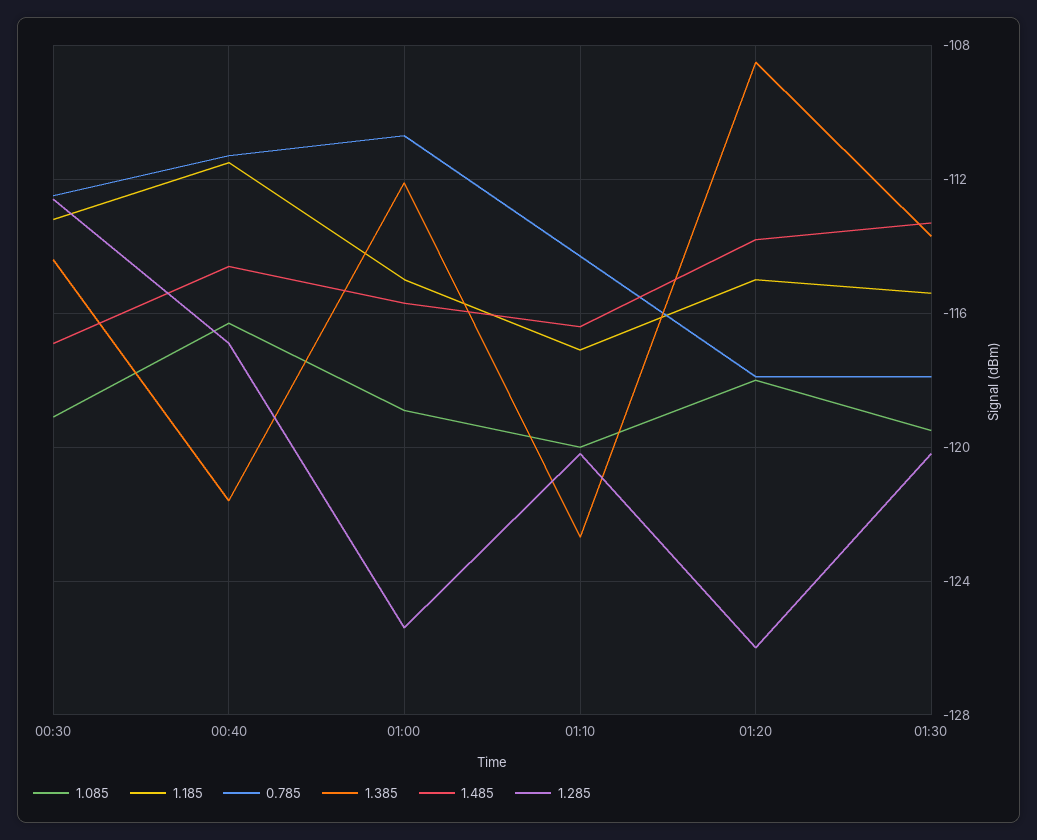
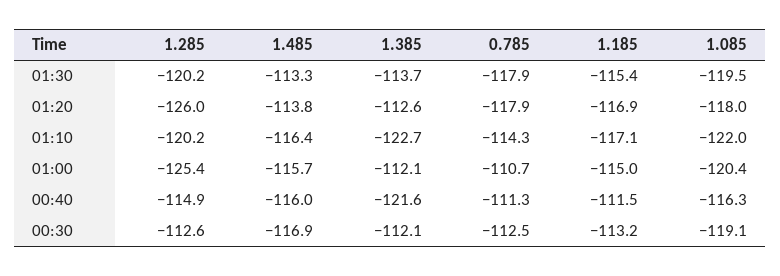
  {
    "1.085": {
      "00:30": -119.1,
      "00:40": -116.3,
-     "01:00": -119,
+     "01:00": -120.4,
-     "01:10": -120,
+     "01:10": -122,
      "01:20": -118,
      "01:30": -119.5
    },
    "1.185": {
      "00:30": -113.2,
      "00:40": -111.5,
      "01:00": -115,
      "01:10": -117.1,
-     "01:20": -115,
+     "01:20": -116.9,
      "01:30": -115.4
    },
    "0.785": {
      "00:30": -112.5,
      "00:40": -111.3,
      "01:00": -110.7,
      "01:10": -114.3,
      "01:20": -117.9,
      "01:30": -117.9
    },
    "1.385": {
-     "00:30": -114.5,
+     "00:30": -112.1,
      "00:40": -121.6,
      "01:00": -112.1,
      "01:10": -122.7,
-     "01:20": -108.5,
+     "01:20": -112.6,
      "01:30": -113.7
    },
    "1.485": {
      "00:30": -116.9,
-     "00:40": -114.5,
+     "00:40": -116,
      "01:00": -115.7,
      "01:10": -116.4,
      "01:20": -113.8,
      "01:30": -113.3
    },
    "1.285": {
      "00:30": -112.6,
-     "00:40": -117,
+     "00:40": -114.9,
      "01:00": -125.4,
      "01:10": -120.2,
      "01:20": -126,
      "01:30": -120.2
    }
  }

